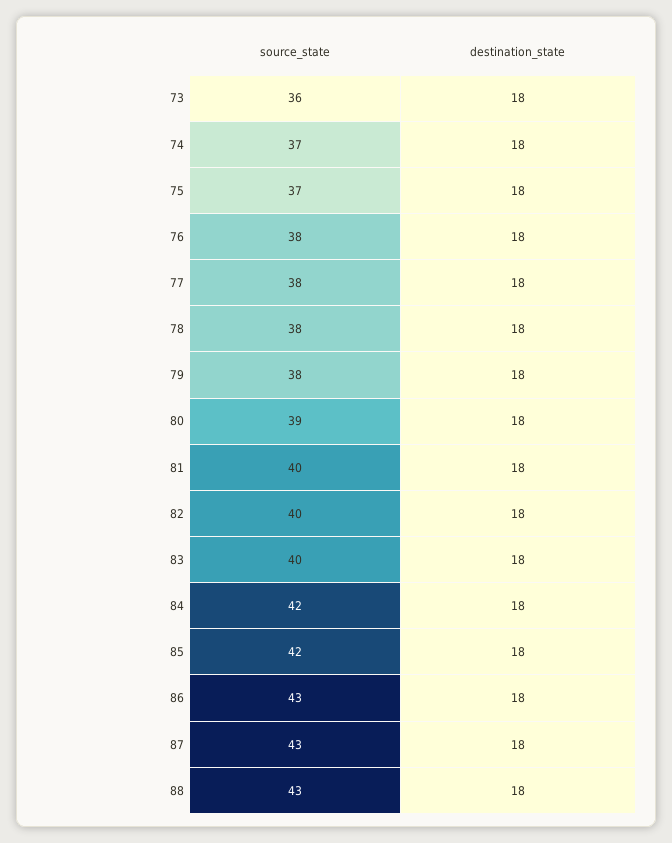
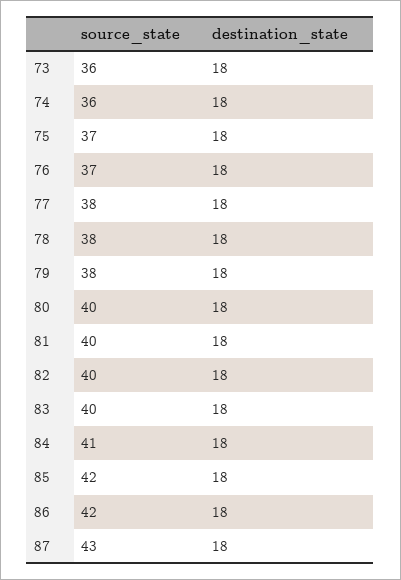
  {
    "source_state": {
      "73": 36,
-     "74": 37,
+     "74": 36,
      "75": 37,
-     "76": 38,
+     "76": 37,
      "77": 38,
      "78": 38,
      "79": 38,
-     "80": 39,
+     "80": 40,
      "81": 40,
      "82": 40,
      "83": 40,
-     "84": 42,
+     "84": 41,
      "85": 42,
-     "86": 43,
+     "86": 42,
-     "87": 43,
+     "87": 43
-     "88": 43
    },
    "destination_state": {
      "73": 18,
      "74": 18,
      "75": 18,
      "76": 18,
      "77": 18,
      "78": 18,
      "79": 18,
      "80": 18,
      "81": 18,
      "82": 18,
      "83": 18,
      "84": 18,
      "85": 18,
      "86": 18,
-     "87": 18,
+     "87": 18
-     "88": 18
    }
  }

